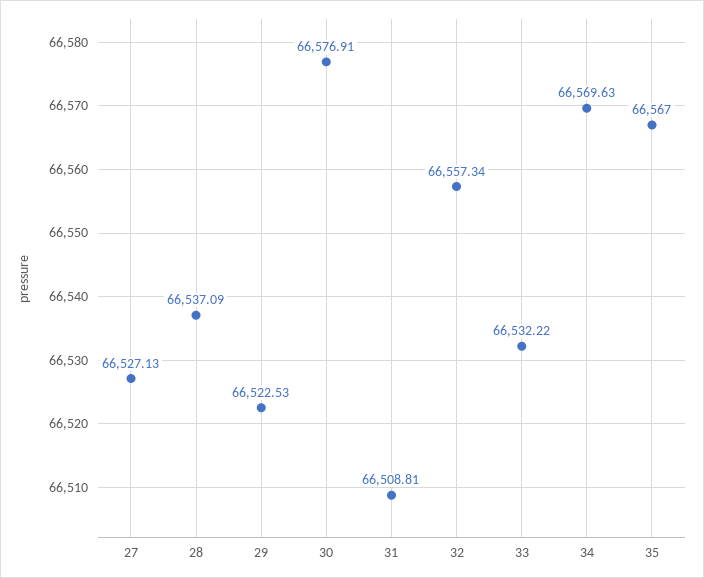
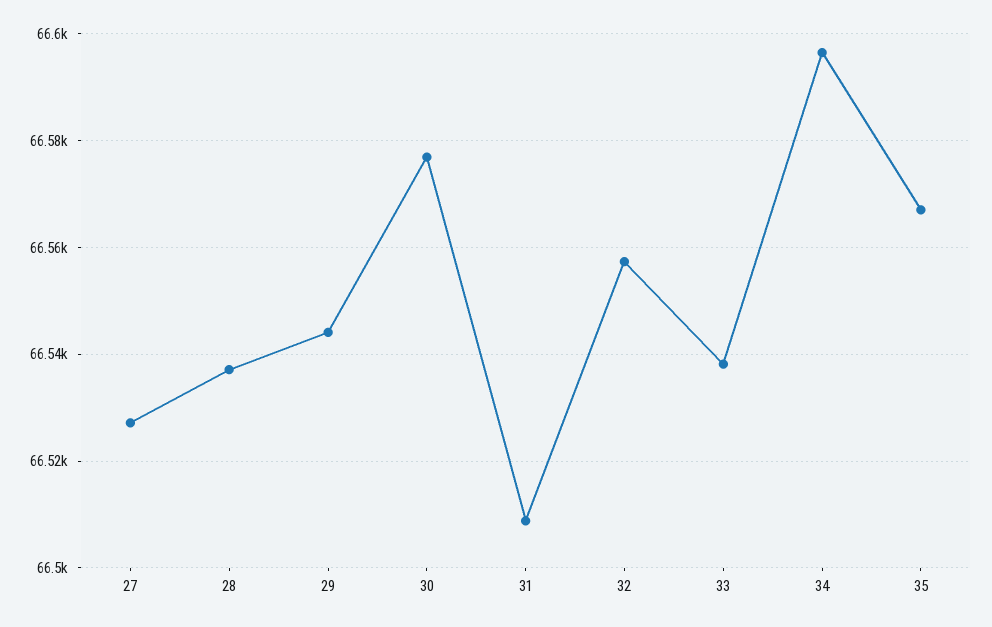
  {
    "27": 66527.13,
    "28": 66537.09,
-   "29": 66522.53,
+   "29": 66544,
    "30": 66576.91,
    "31": 66508.81,
    "32": 66557.34,
-   "33": 66532.22,
+   "33": 66538,
-   "34": 66569.63,
+   "34": 66596,
    "35": 66567
  }

